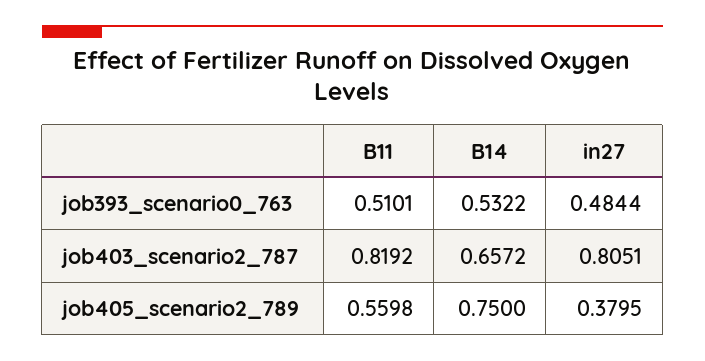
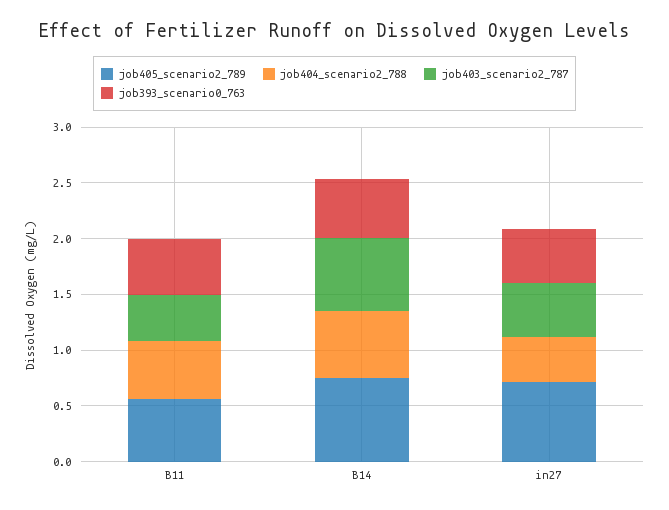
  {
    "job393_scenario0_763": {
      "B11": 0.5101,
      "B14": 0.5322,
      "in27": 0.4844
    },
    "job403_scenario2_787": {
-     "B11": 0.8192,
+     "B11": 0.4,
      "B14": 0.6572,
-     "in27": 0.8051
+     "in27": 0.5
    },
    "job405_scenario2_789": {
      "B11": 0.5598,
      "B14": 0.75,
-     "in27": 0.3795
+     "in27": 0.7
-   }
+   },
+   "job404_scenario2_788": {
+     "B11": 0.5,
+     "B14": 0.6,
+     "in27": 0.4
+   }
  }

